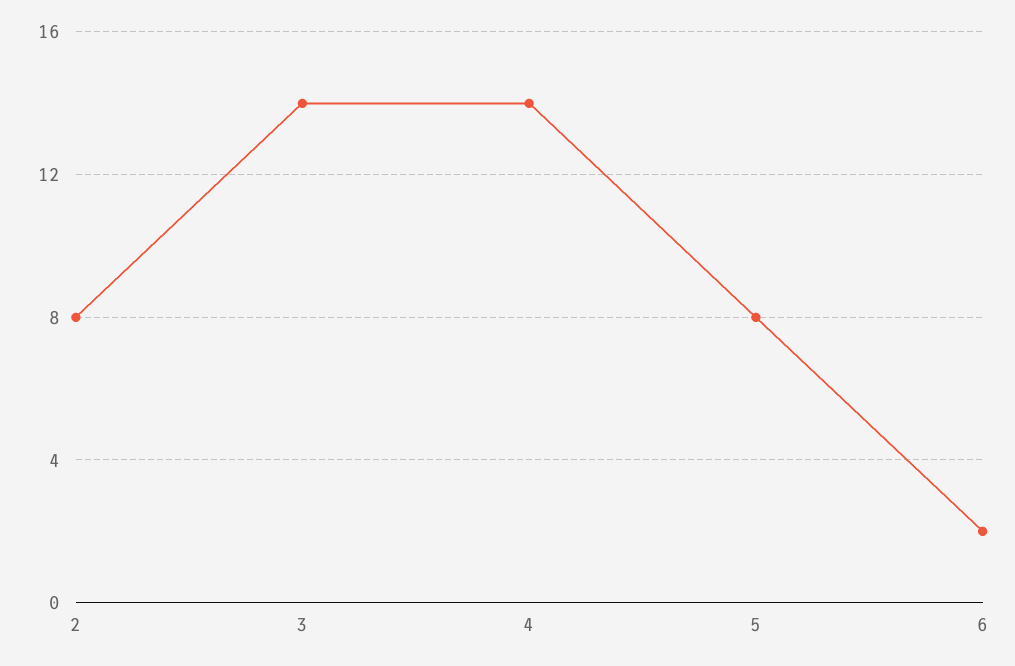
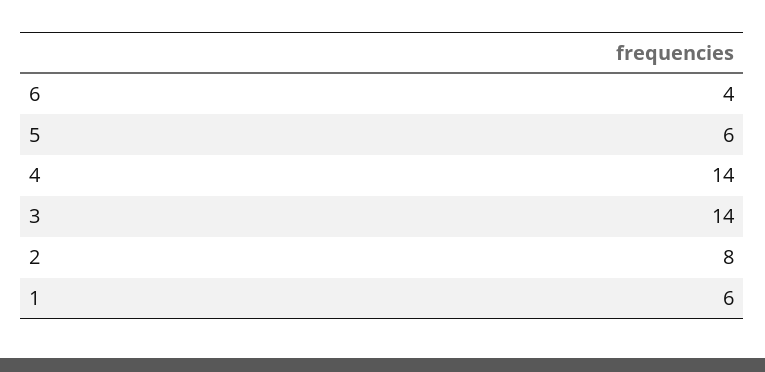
  {
    "2": 8,
    "3": 14,
    "4": 14,
-   "5": 8,
+   "5": 6,
-   "6": 2
+   "6": 4,
+   "1": 6
  }

